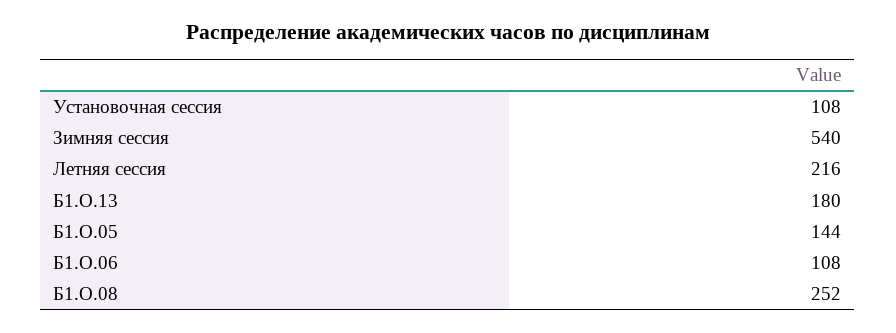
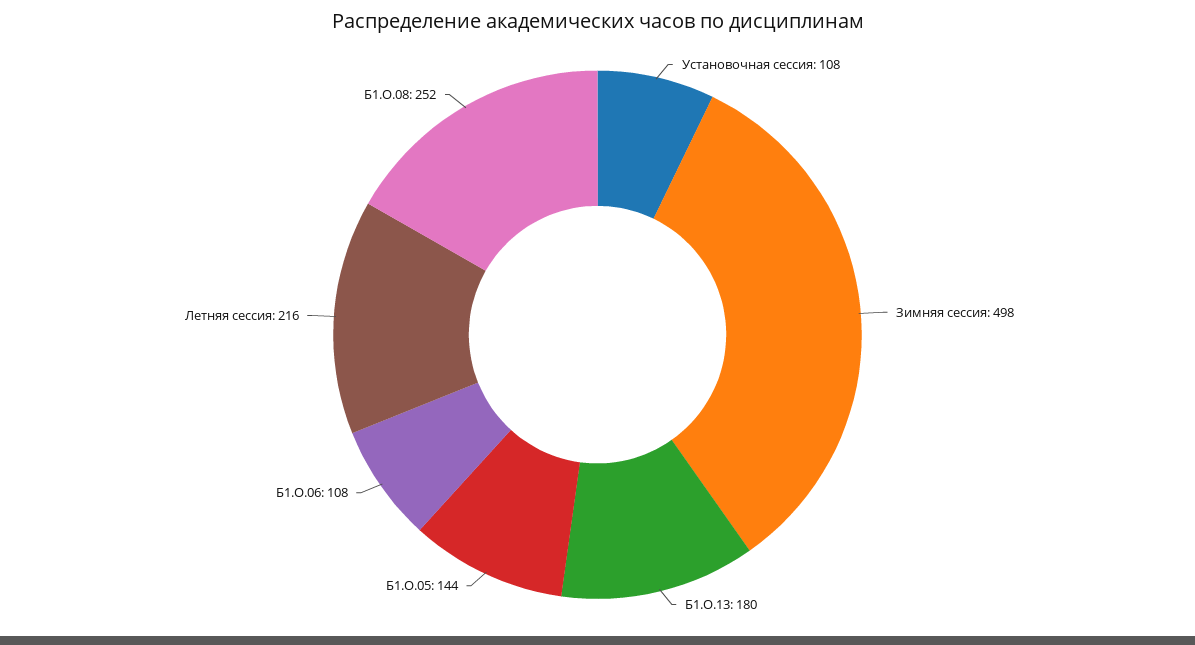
  {
    "Установочная сессия": 108,
-   "Зимняя сессия": 540,
+   "Зимняя сессия": 498,
    "Летняя сессия": 216,
    "Б1.О.13": 180,
    "Б1.О.05": 144,
    "Б1.О.06": 108,
    "Б1.О.08": 252
  }

